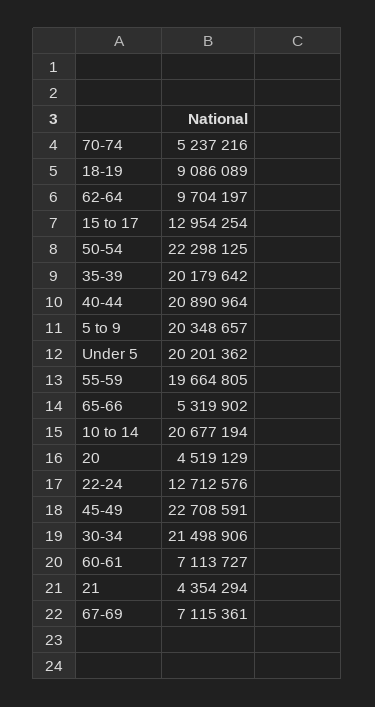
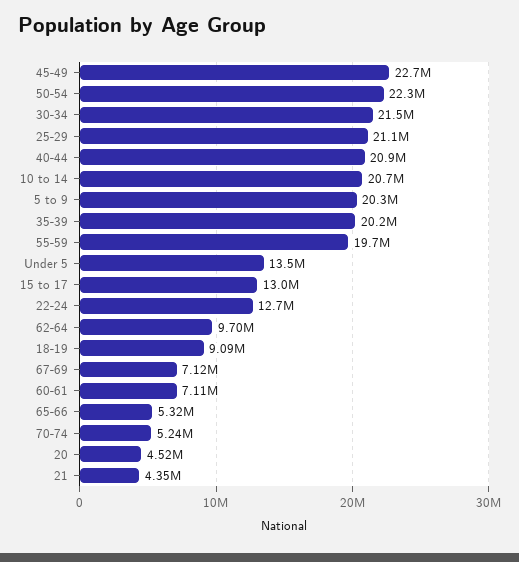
  {
    "70-74": 5237216,
    "18-19": 9086089,
    "62-64": 9704197,
    "15 to 17": 12954254,
    "50-54": 22298125,
    "35-39": 20179642,
    "40-44": 20890964,
    "5 to 9": 20348657,
-   "Under 5": 20201362,
+   "Under 5": 13500000,
    "55-59": 19664805,
    "65-66": 5319902,
    "10 to 14": 20677194,
    "20": 4519129,
    "22-24": 12712576,
    "45-49": 22708591,
    "30-34": 21498906,
    "60-61": 7113727,
    "21": 4354294,
-   "67-69": 7115361
+   "67-69": 7115361,
+   "25-29": 21100000
  }

